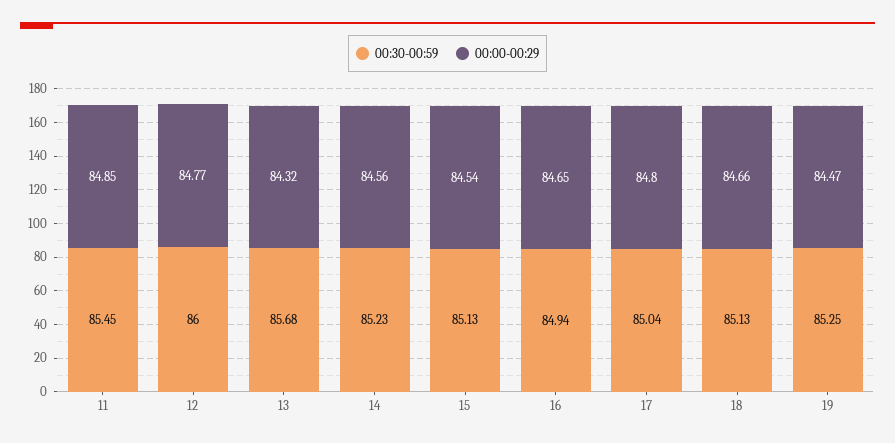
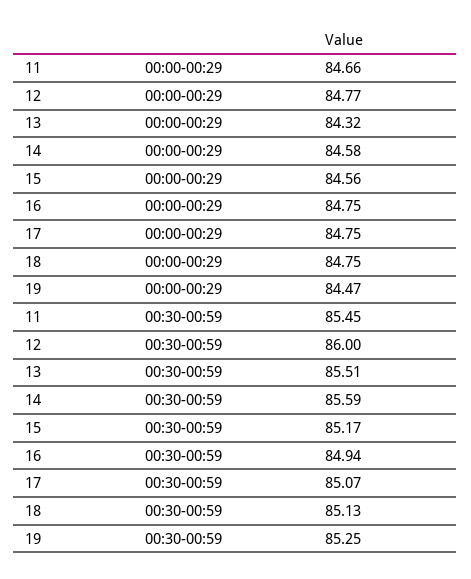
  {
    "00:30-00:59": {
      "11": 85.45,
      "12": 86,
-     "13": 85.68,
+     "13": 85.51,
-     "14": 85.23,
+     "14": 85.59,
-     "15": 85.13,
+     "15": 85.17,
      "16": 84.94,
-     "17": 85.04,
+     "17": 85.07,
      "18": 85.13,
      "19": 85.25
    },
    "00:00-00:29": {
-     "11": 84.85,
+     "11": 84.66,
      "12": 84.77,
      "13": 84.32,
-     "14": 84.56,
+     "14": 84.58,
-     "15": 84.54,
+     "15": 84.56,
-     "16": 84.65,
+     "16": 84.75,
-     "17": 84.8,
+     "17": 84.75,
-     "18": 84.66,
+     "18": 84.75,
      "19": 84.47
    }
  }

